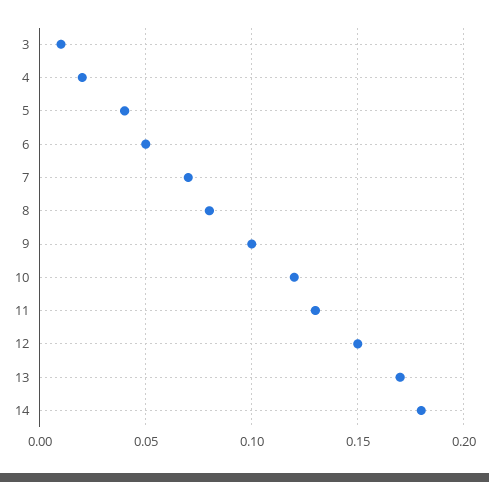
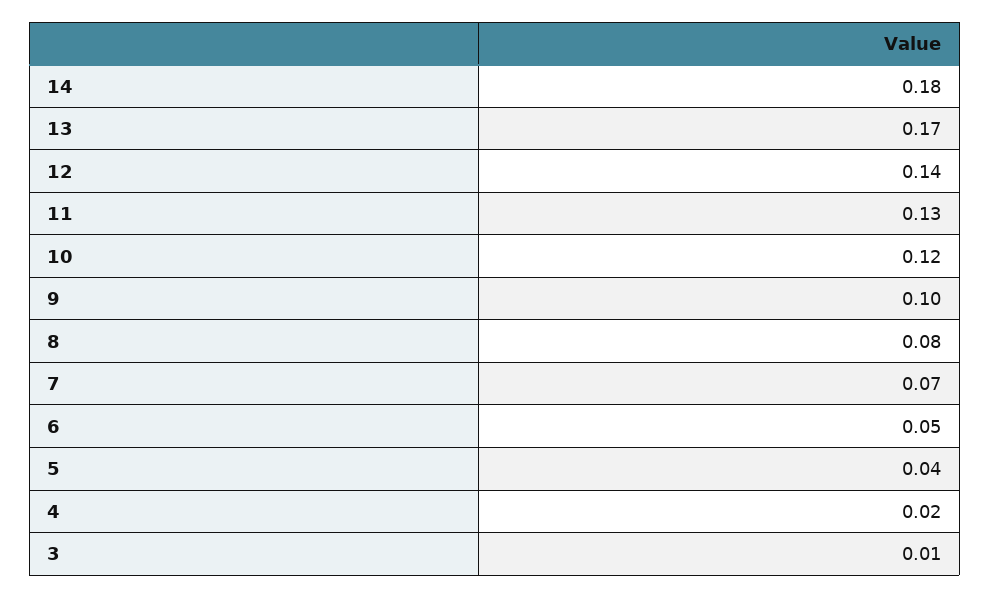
  {
    "3": 0.01,
    "4": 0.02,
    "5": 0.04,
    "6": 0.05,
    "7": 0.07,
    "8": 0.08,
    "9": 0.1,
    "10": 0.12,
    "11": 0.13,
-   "12": 0.15,
+   "12": 0.14,
    "13": 0.17,
    "14": 0.18
  }

